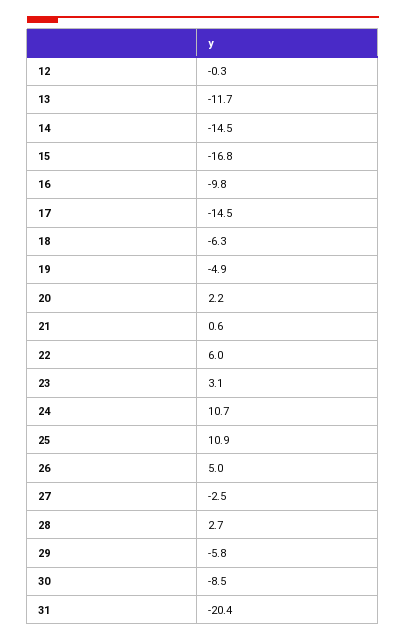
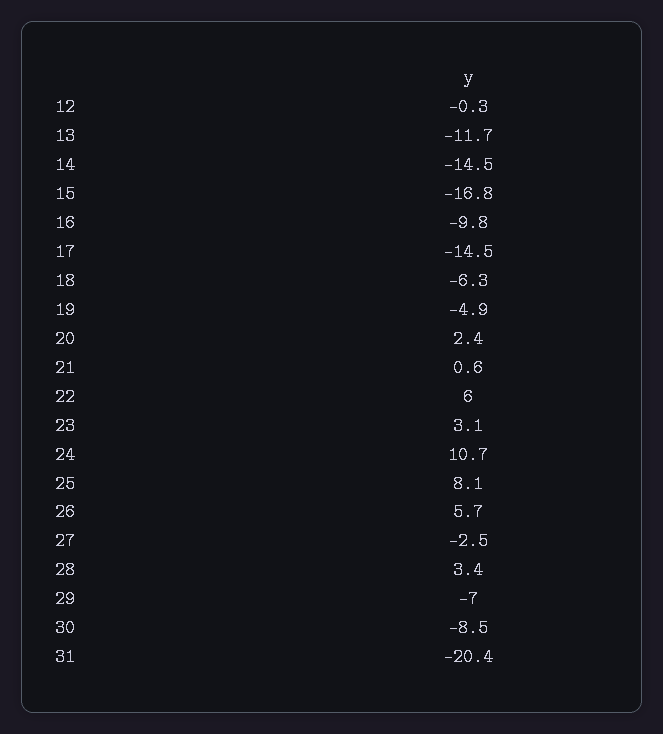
  {
    "12": -0.3,
    "13": -11.7,
    "14": -14.5,
    "15": -16.8,
    "16": -9.8,
    "17": -14.5,
    "18": -6.3,
    "19": -4.9,
-   "20": 2.2,
+   "20": 2.4,
    "21": 0.6,
    "22": 6,
    "23": 3.1,
    "24": 10.7,
-   "25": 10.9,
+   "25": 8.1,
-   "26": 5,
+   "26": 5.7,
    "27": -2.5,
-   "28": 2.7,
+   "28": 3.4,
-   "29": -5.8,
+   "29": -7,
    "30": -8.5,
    "31": -20.4
  }

